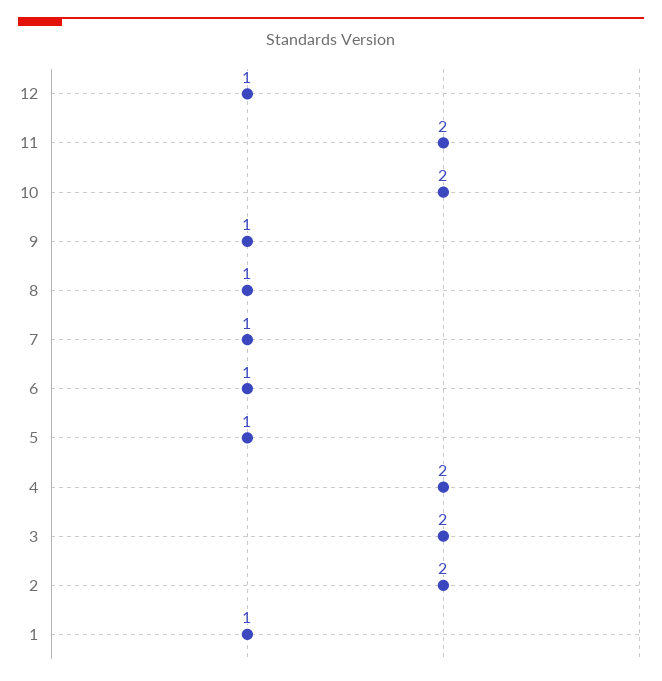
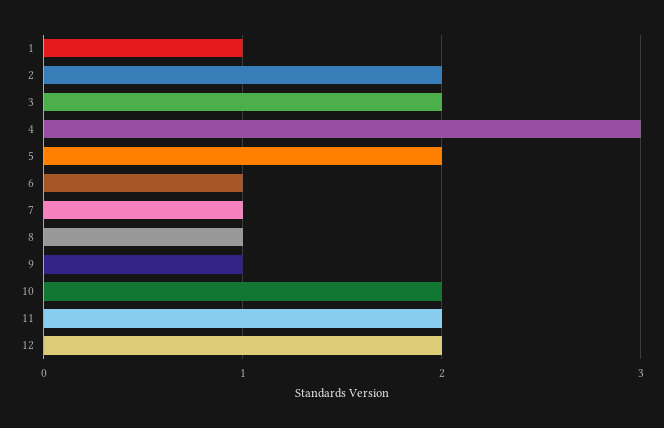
  {
-   "12": 1,
+   "12": 2,
    "11": 2,
    "10": 2,
    "9": 1,
    "8": 1,
    "7": 1,
    "6": 1,
-   "5": 1,
+   "5": 2,
-   "4": 2,
+   "4": 3,
    "3": 2,
    "2": 2,
    "1": 1
  }

